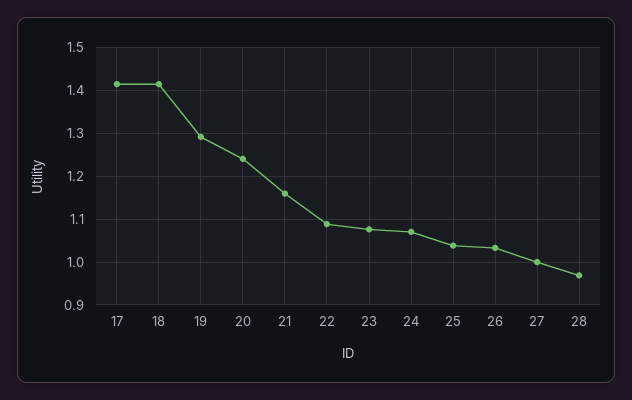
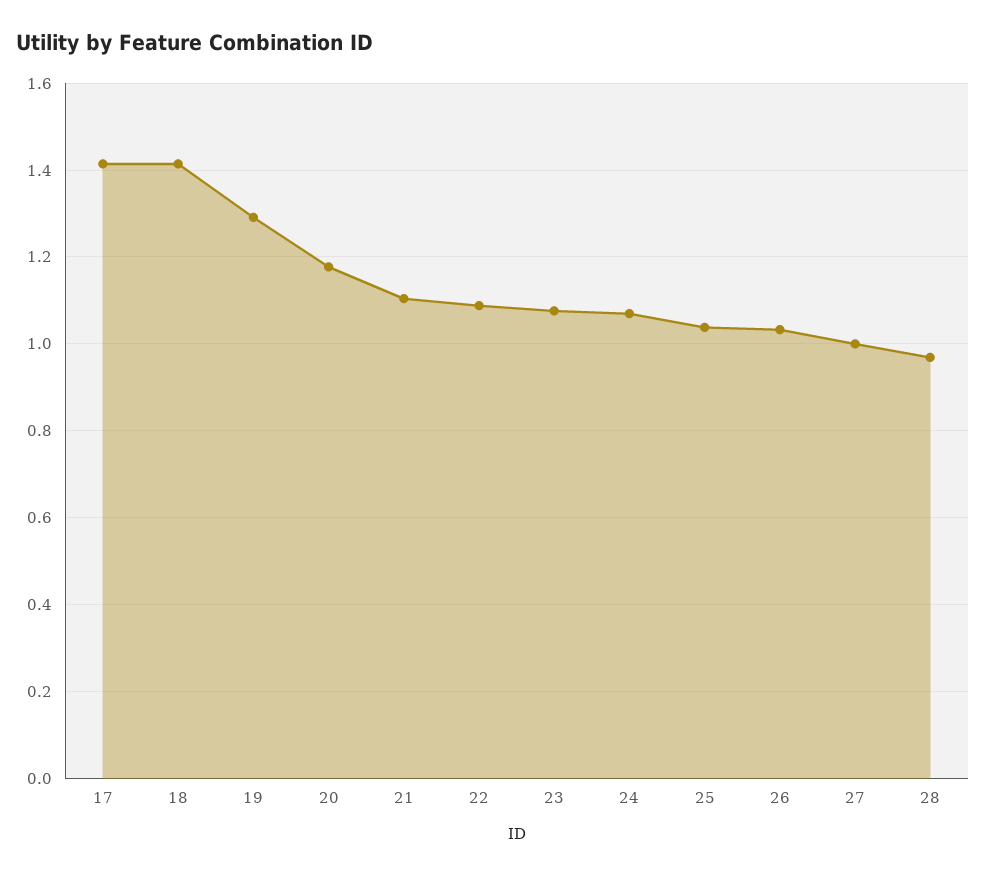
  {
    "17": 1.42,
    "18": 1.42,
    "19": 1.3,
-   "20": 1.24,
+   "20": 1.18,
-   "21": 1.16,
+   "21": 1.1,
    "22": 1.08,
    "23": 1.08,
    "24": 1.08,
    "25": 1.04,
    "26": 1.04,
    "27": 1,
    "28": 0.96
  }

